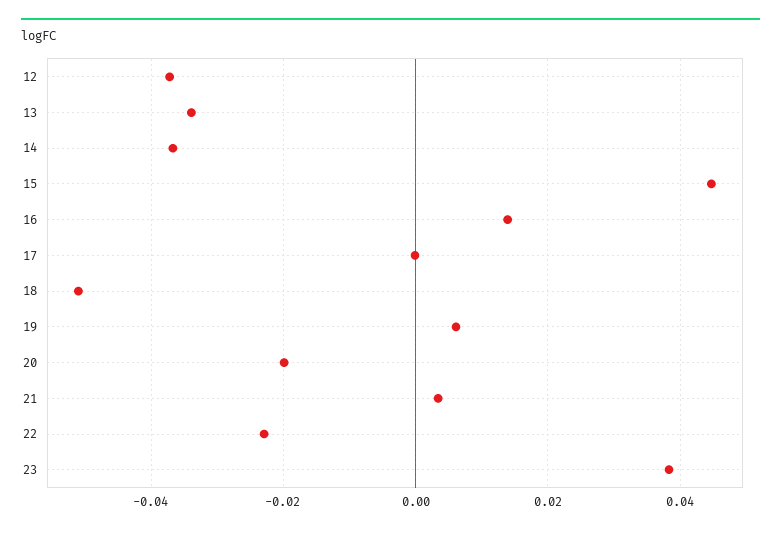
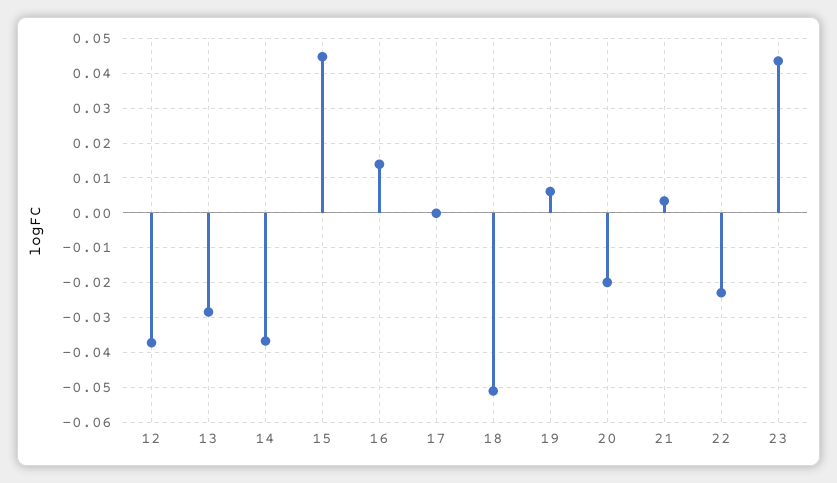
  {
    "12": -0.038,
-   "13": -0.034,
+   "13": -0.028,
    "14": -0.036,
    "15": 0.044,
    "16": 0.014,
    "17": 0,
    "18": -0.052,
    "19": 0.006,
    "20": -0.02,
    "21": 0.004,
    "22": -0.022,
-   "23": 0.038
+   "23": 0.044
  }

